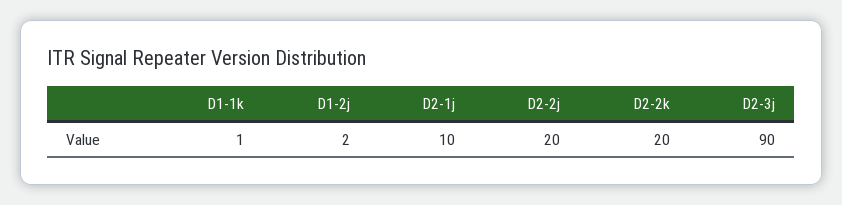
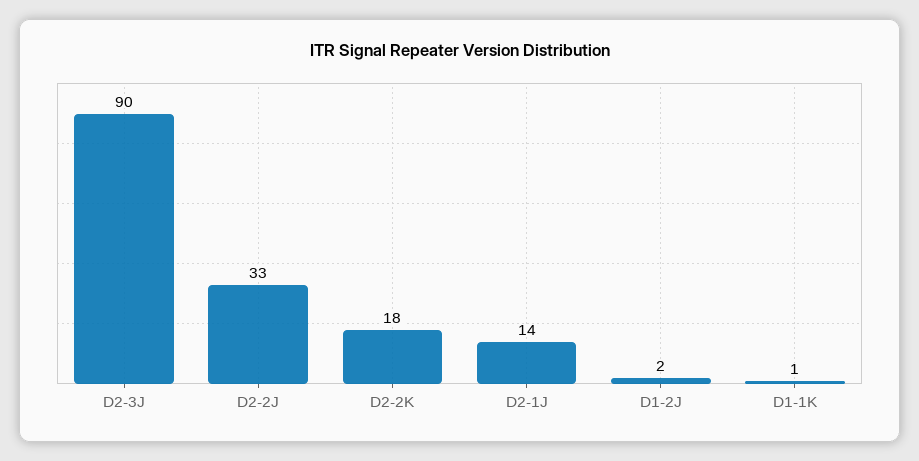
  {
    "D1-1k": 1,
    "D1-2j": 2,
-   "D2-1j": 10,
+   "D2-1j": 14,
-   "D2-2j": 20,
+   "D2-2j": 33,
-   "D2-2k": 20,
+   "D2-2k": 18,
    "D2-3j": 90
  }

